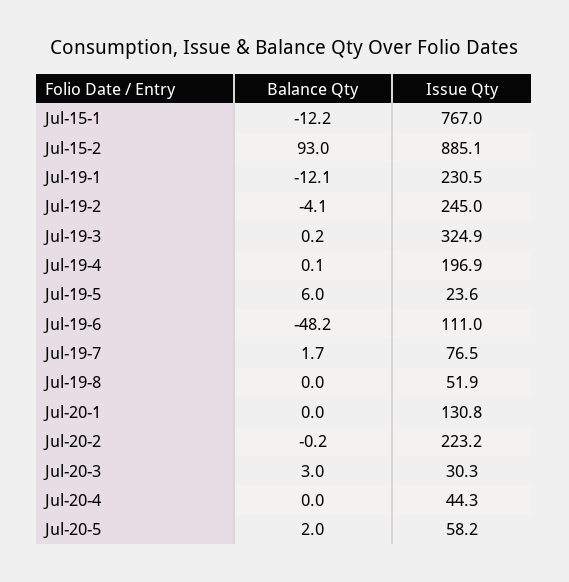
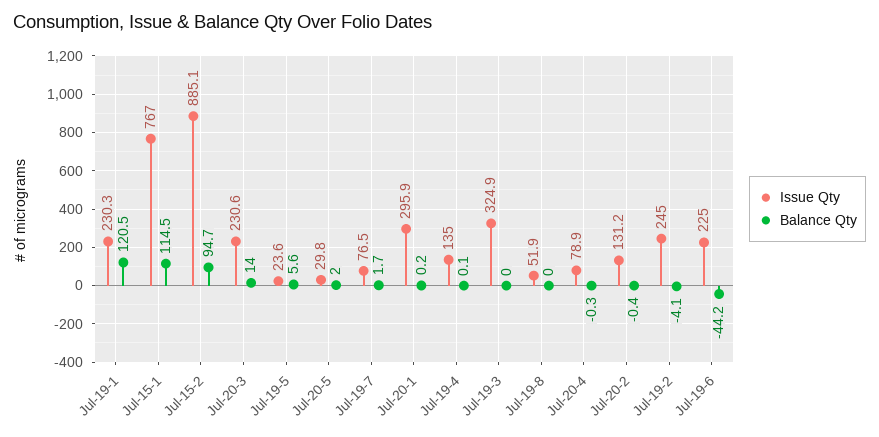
  {
    "Balance Qty": {
-     "Jul-15-1": -12.2,
+     "Jul-15-1": 114.5,
-     "Jul-15-2": 93,
+     "Jul-15-2": 94.7,
-     "Jul-19-1": -12.1,
+     "Jul-19-1": 120.5,
      "Jul-19-2": -4.1,
-     "Jul-19-3": 0.2,
+     "Jul-19-3": 0,
      "Jul-19-4": 0.1,
-     "Jul-19-5": 6,
+     "Jul-19-5": 5.6,
-     "Jul-19-6": -48.2,
+     "Jul-19-6": -44.2,
      "Jul-19-7": 1.7,
      "Jul-19-8": 0,
-     "Jul-20-1": 0,
+     "Jul-20-1": 0.2,
-     "Jul-20-2": -0.2,
+     "Jul-20-2": -0.4,
-     "Jul-20-3": 3,
+     "Jul-20-3": 14,
-     "Jul-20-4": 0,
+     "Jul-20-4": -0.3,
      "Jul-20-5": 2
    },
    "Issue Qty": {
      "Jul-15-1": 767,
      "Jul-15-2": 885.1,
-     "Jul-19-1": 230.5,
+     "Jul-19-1": 230.3,
      "Jul-19-2": 245,
      "Jul-19-3": 324.9,
-     "Jul-19-4": 196.9,
+     "Jul-19-4": 135,
      "Jul-19-5": 23.6,
-     "Jul-19-6": 111,
+     "Jul-19-6": 225,
      "Jul-19-7": 76.5,
      "Jul-19-8": 51.9,
-     "Jul-20-1": 130.8,
+     "Jul-20-1": 295.9,
-     "Jul-20-2": 223.2,
+     "Jul-20-2": 131.2,
-     "Jul-20-3": 30.3,
+     "Jul-20-3": 230.6,
-     "Jul-20-4": 44.3,
+     "Jul-20-4": 78.9,
-     "Jul-20-5": 58.2
+     "Jul-20-5": 29.8
    }
  }

